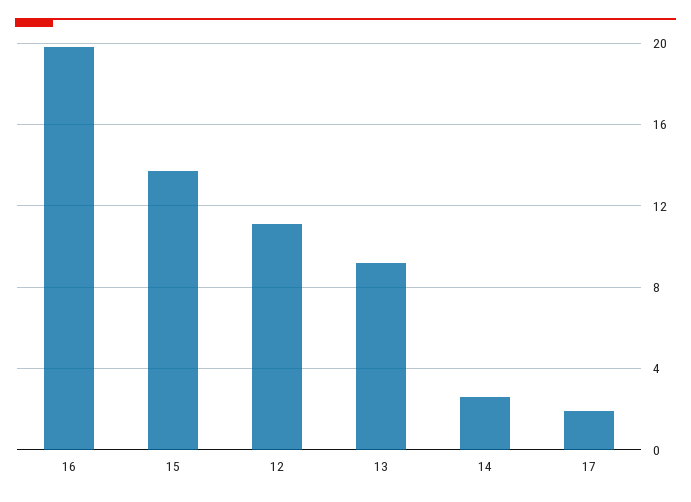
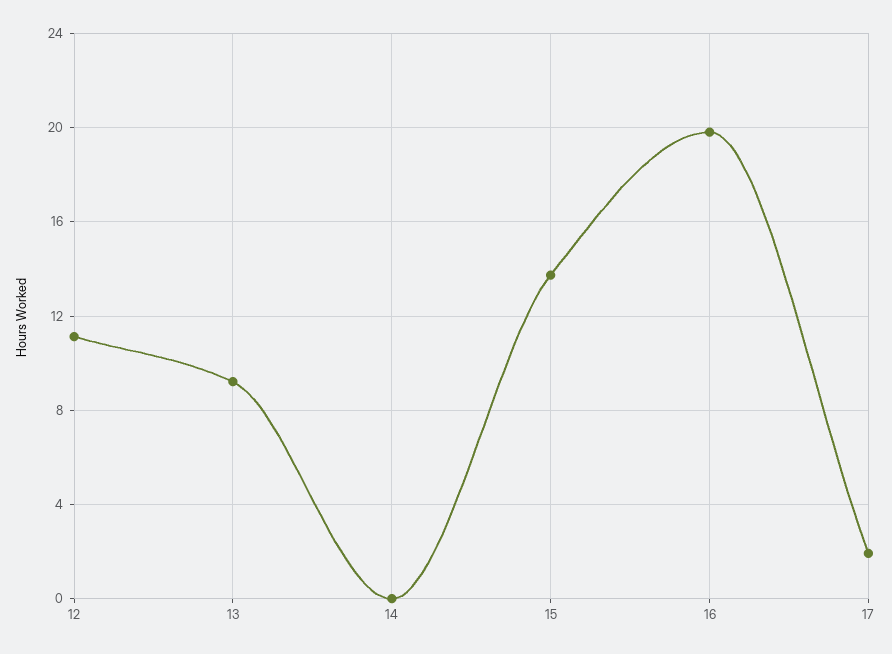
  {
    "16": 20,
    "15": 13.5,
    "12": 11,
    "13": 9,
-   "14": 2.5,
+   "14": 0,
    "17": 2
  }

